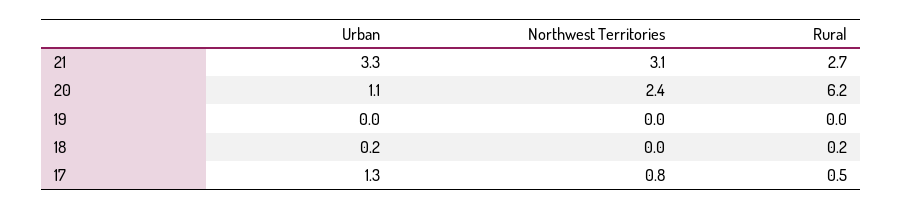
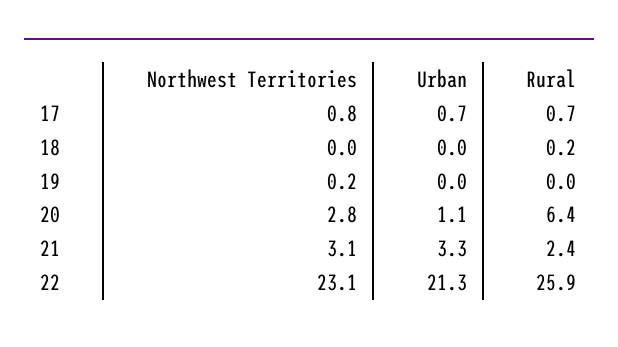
  {
    "Urban": {
      "21": 3.3,
      "20": 1.1,
      "19": 0,
-     "18": 0.2,
+     "18": 0,
-     "17": 1.3
+     "17": 0.7,
+     "22": 21.3
    },
    "Northwest Territories": {
      "21": 3.1,
-     "20": 2.4,
+     "20": 2.8,
-     "19": 0,
+     "19": 0.2,
      "18": 0,
-     "17": 0.8
+     "17": 0.8,
+     "22": 23.1
    },
    "Rural": {
-     "21": 2.7,
+     "21": 2.4,
-     "20": 6.2,
+     "20": 6.4,
      "19": 0,
      "18": 0.2,
-     "17": 0.5
+     "17": 0.7,
+     "22": 25.9
    }
  }

